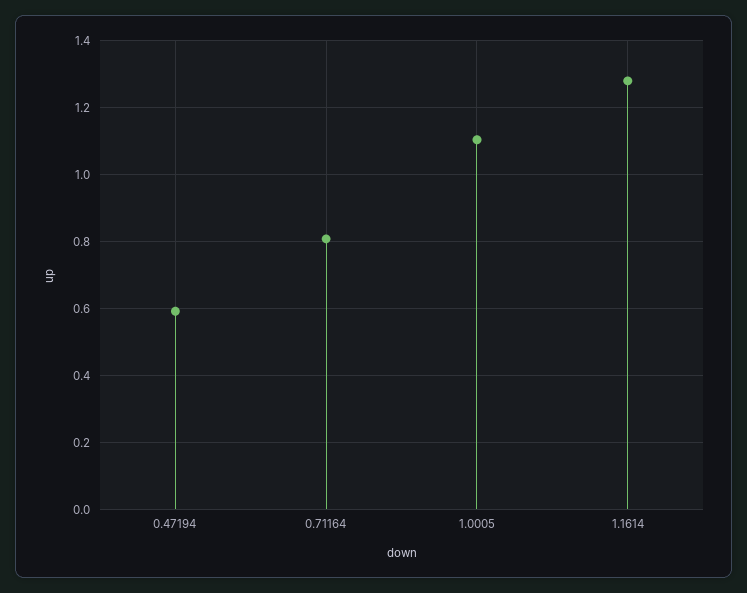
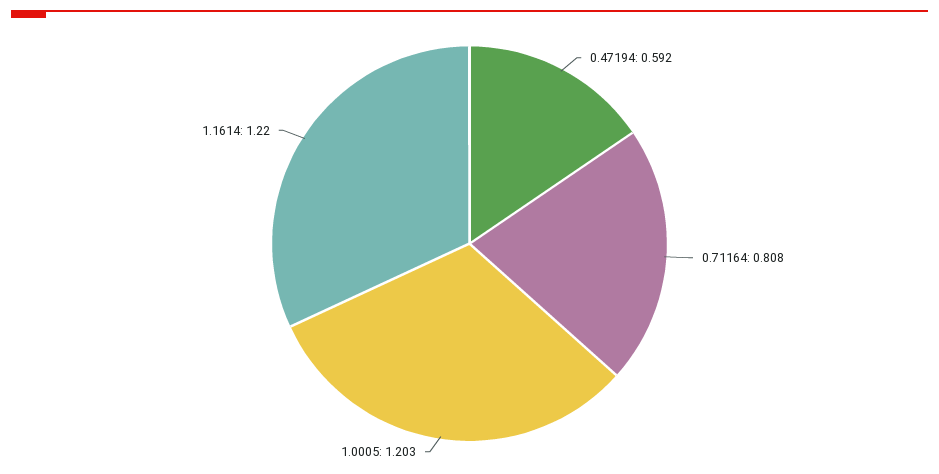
  {
    "0.47194": 0.592,
    "0.71164": 0.808,
-   "1.0005": 1.1,
+   "1.0005": 1.203,
-   "1.1614": 1.28
+   "1.1614": 1.22
  }

